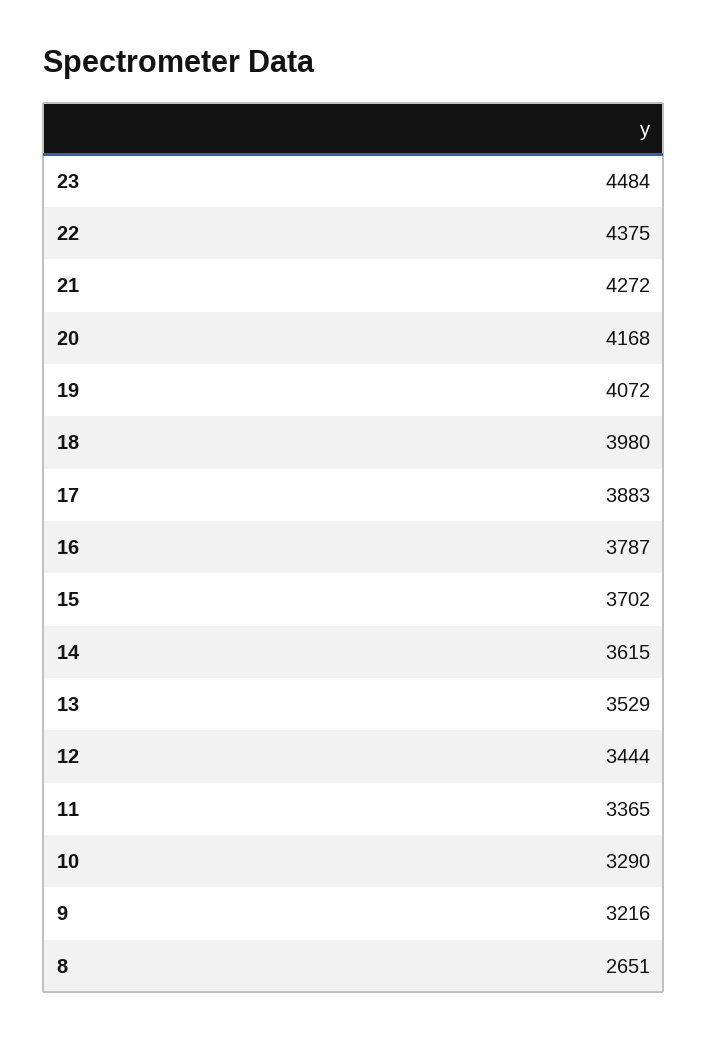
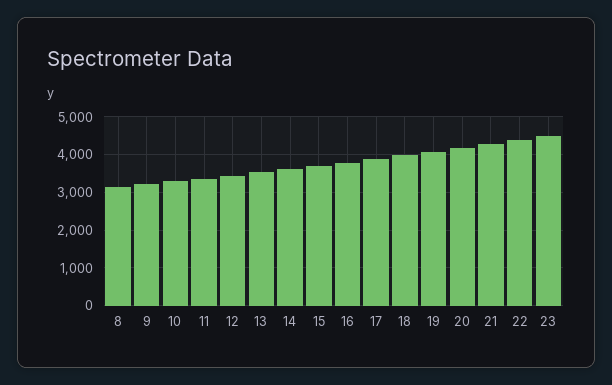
  {
    "23": 4484,
    "22": 4375,
    "21": 4272,
    "20": 4168,
    "19": 4072,
    "18": 3980,
    "17": 3883,
    "16": 3787,
    "15": 3702,
    "14": 3615,
    "13": 3529,
    "12": 3444,
    "11": 3365,
    "10": 3290,
    "9": 3216,
-   "8": 2651
+   "8": 3200
  }

